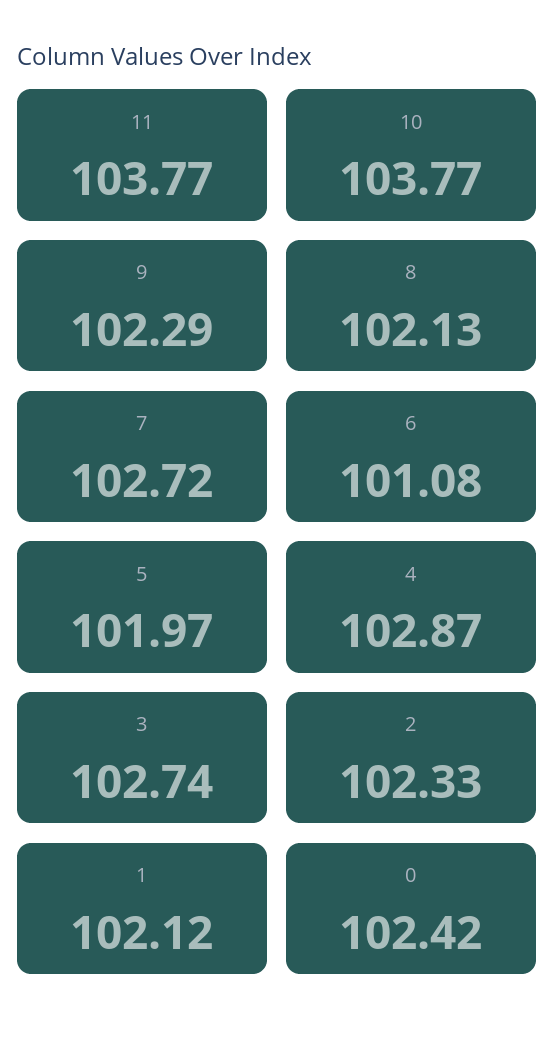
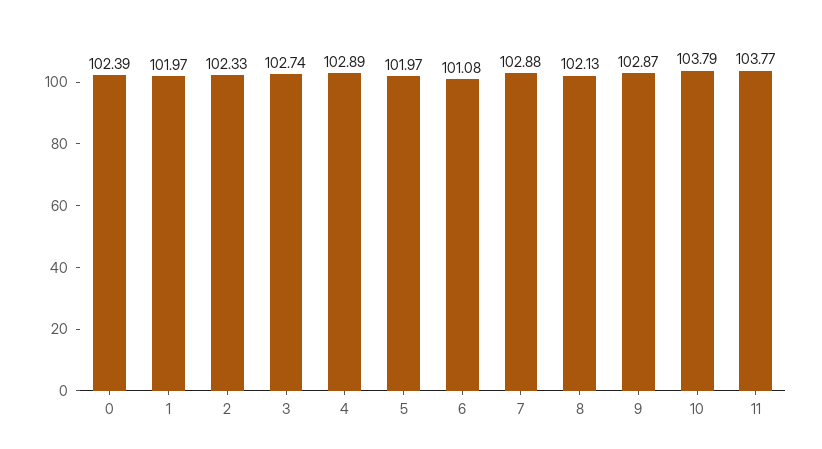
  {
    "11": 103.77,
-   "10": 103.77,
+   "10": 103.79,
-   "9": 102.29,
+   "9": 102.87,
    "8": 102.13,
-   "7": 102.72,
+   "7": 102.88,
    "6": 101.08,
    "5": 101.97,
-   "4": 102.87,
+   "4": 102.89,
    "3": 102.74,
    "2": 102.33,
-   "1": 102.12,
+   "1": 101.97,
-   "0": 102.42
+   "0": 102.39
  }

